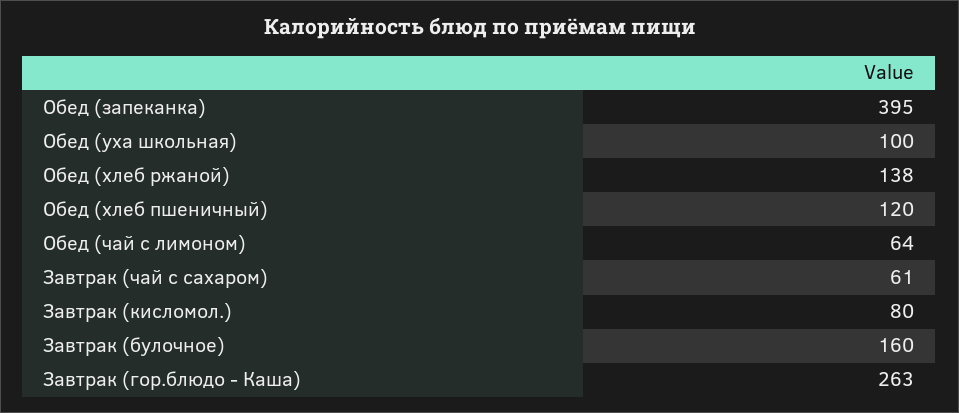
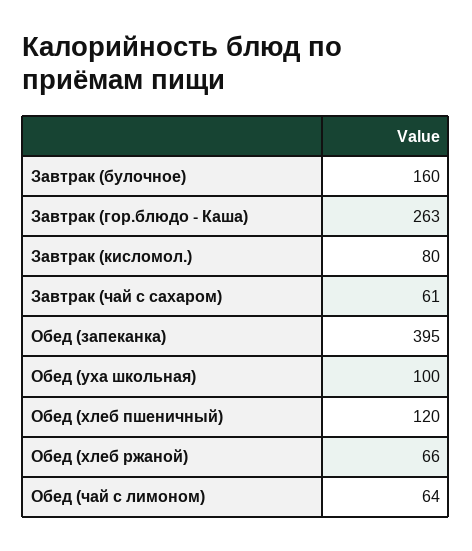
  {
    "Обед (запеканка)": 395,
    "Обед (уха школьная)": 100,
-   "Обед (хлеб ржаной)": 138,
+   "Обед (хлеб ржаной)": 66,
    "Обед (хлеб пшеничный)": 120,
    "Обед (чай с лимоном)": 64,
    "Завтрак (чай с сахаром)": 61,
    "Завтрак (кисломол.)": 80,
    "Завтрак (булочное)": 160,
    "Завтрак (гор.блюдо - Каша)": 263
  }

